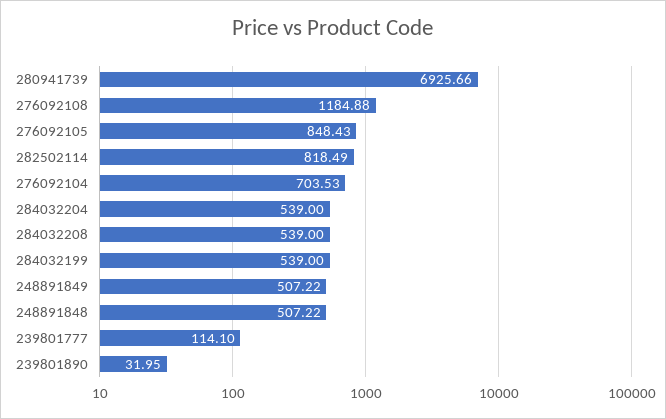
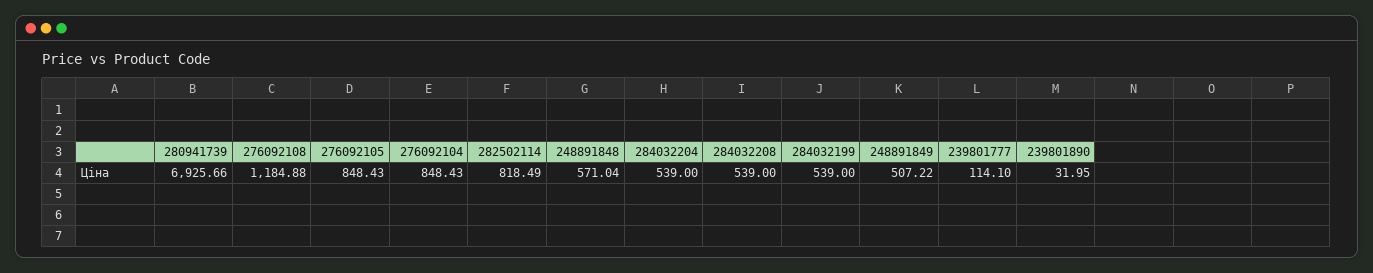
  {
    "280941739": 6925.66,
    "276092108": 1184.88,
    "276092105": 848.43,
    "282502114": 818.49,
-   "276092104": 703.53,
+   "276092104": 848.43,
    "284032204": 539,
    "284032208": 539,
    "284032199": 539,
    "248891849": 507.22,
-   "248891848": 507.22,
+   "248891848": 571.04,
    "239801777": 114.1,
    "239801890": 31.95
  }

